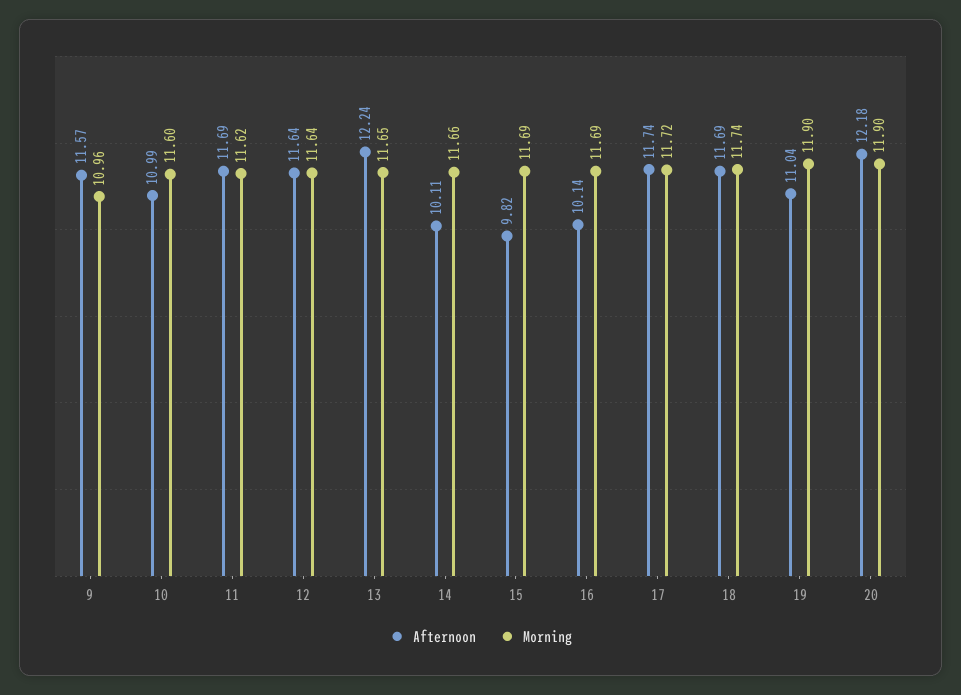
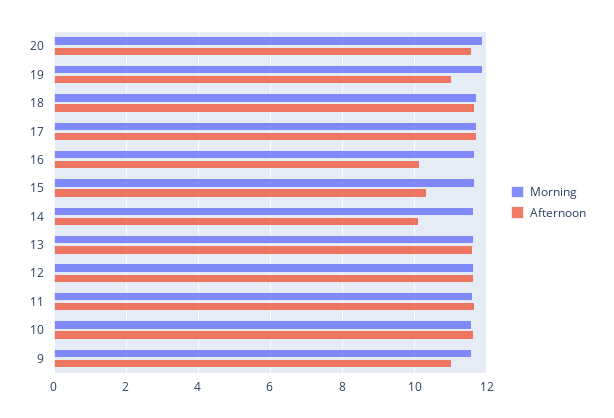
  {
    "Afternoon": {
-     "9": 11.57,
+     "9": 11,
-     "10": 10.99,
+     "10": 11.6,
      "11": 11.69,
      "12": 11.64,
-     "13": 12.24,
+     "13": 11.6,
      "14": 10.11,
-     "15": 9.82,
+     "15": 10.4,
      "16": 10.14,
      "17": 11.74,
      "18": 11.69,
      "19": 11.04,
-     "20": 12.18
+     "20": 11.6
    },
    "Morning": {
-     "9": 10.96,
+     "9": 11.6,
      "10": 11.6,
      "11": 11.62,
      "12": 11.64,
      "13": 11.65,
      "14": 11.66,
      "15": 11.69,
      "16": 11.69,
      "17": 11.72,
      "18": 11.74,
      "19": 11.9,
      "20": 11.9
    }
  }

